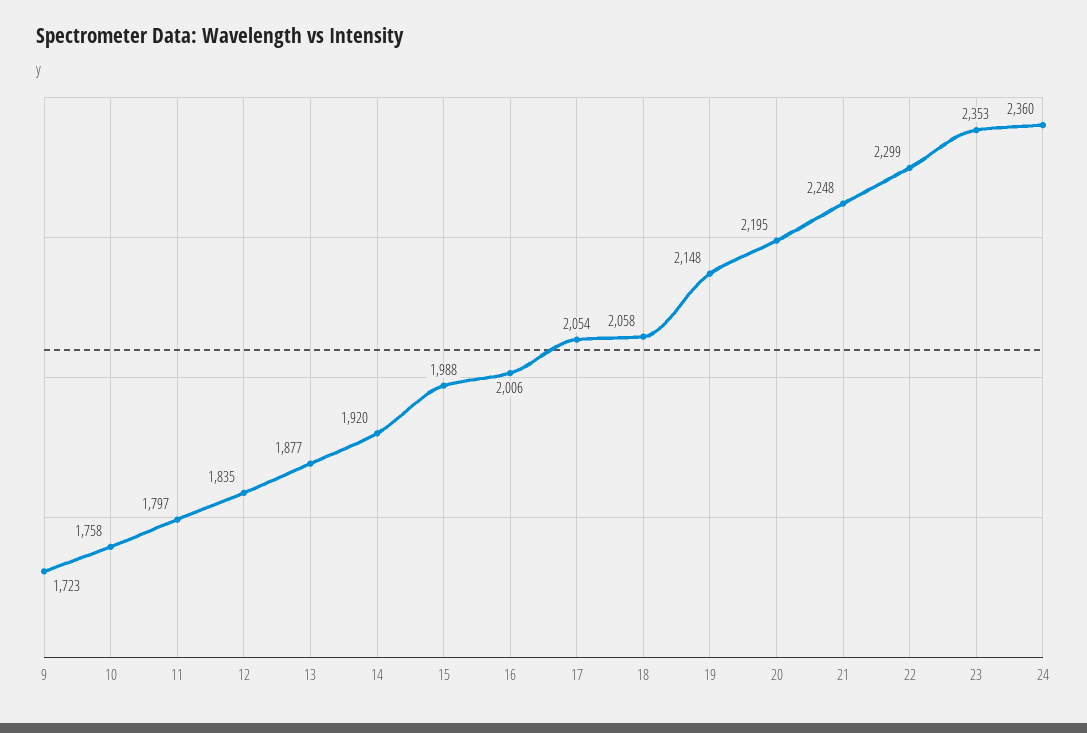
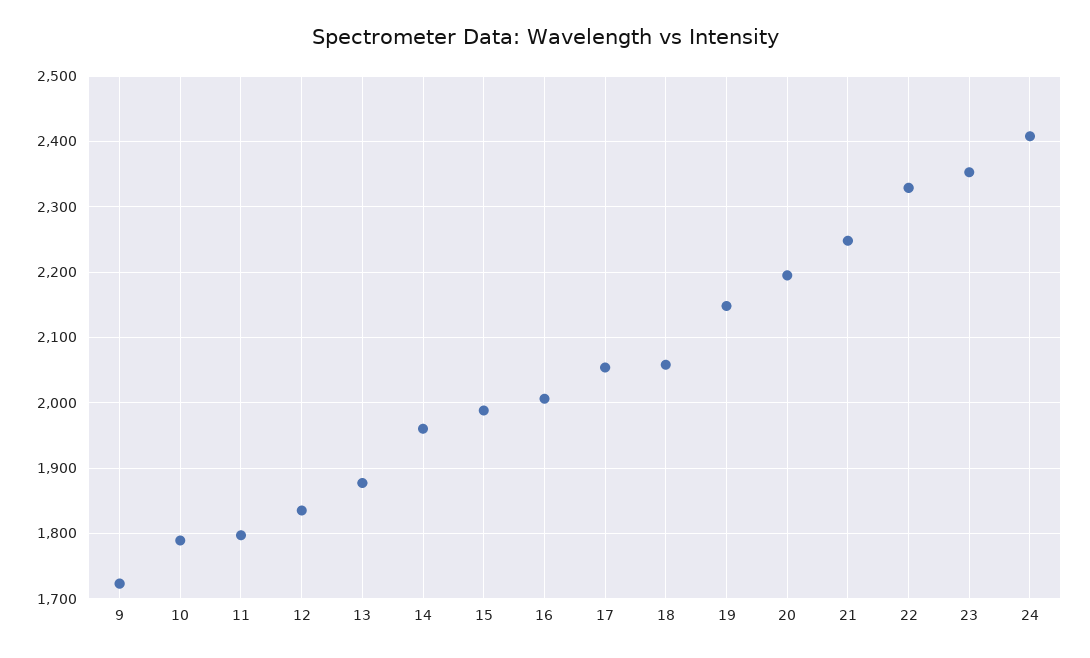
  {
    "9": 1723,
-   "10": 1758,
+   "10": 1790,
    "11": 1797,
    "12": 1835,
    "13": 1877,
-   "14": 1920,
+   "14": 1960,
    "15": 1988,
    "16": 2006,
    "17": 2054,
    "18": 2058,
    "19": 2148,
    "20": 2195,
    "21": 2248,
-   "22": 2299,
+   "22": 2330,
    "23": 2353,
-   "24": 2360
+   "24": 2410
  }

